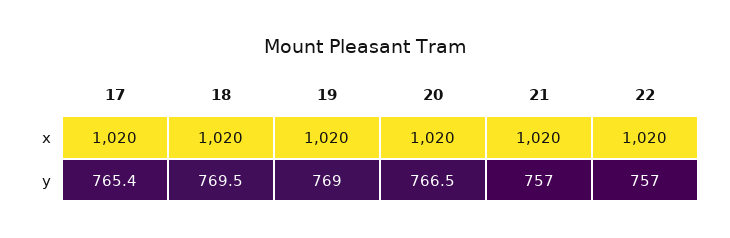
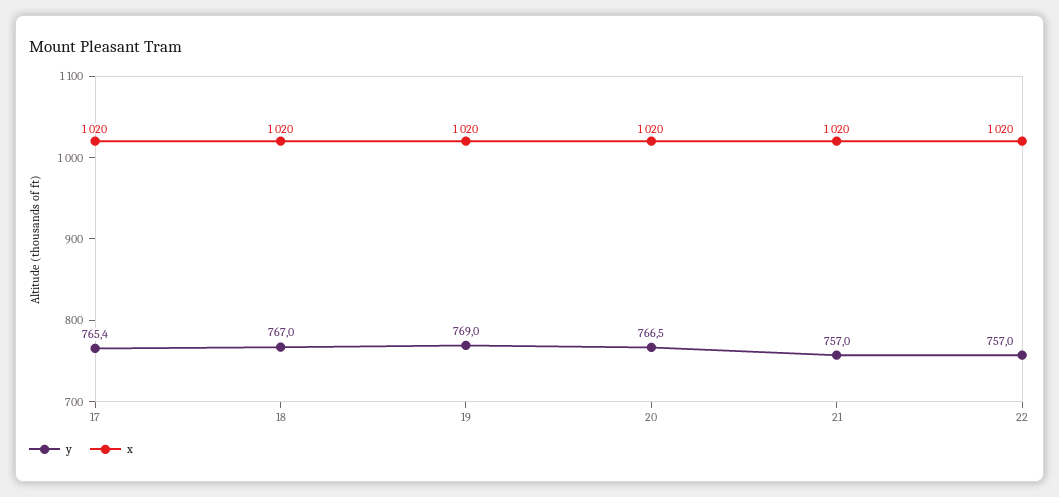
  {
    "x": {
      "17": 1020,
      "18": 1020,
      "19": 1020,
      "20": 1020,
      "21": 1020,
      "22": 1020
    },
    "y": {
      "17": 765.4,
-     "18": 769.5,
+     "18": 767,
      "19": 769,
      "20": 766.5,
      "21": 757,
      "22": 757
    }
  }

